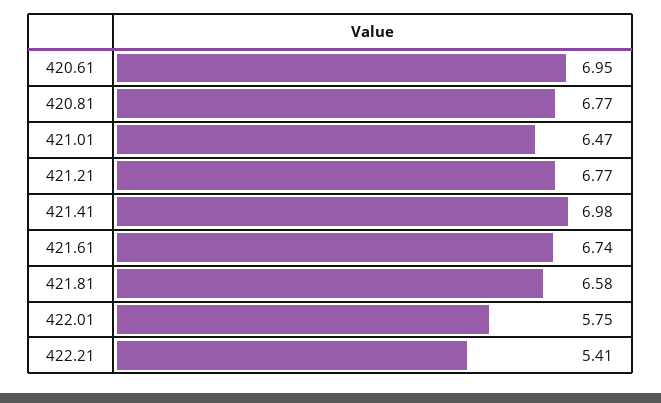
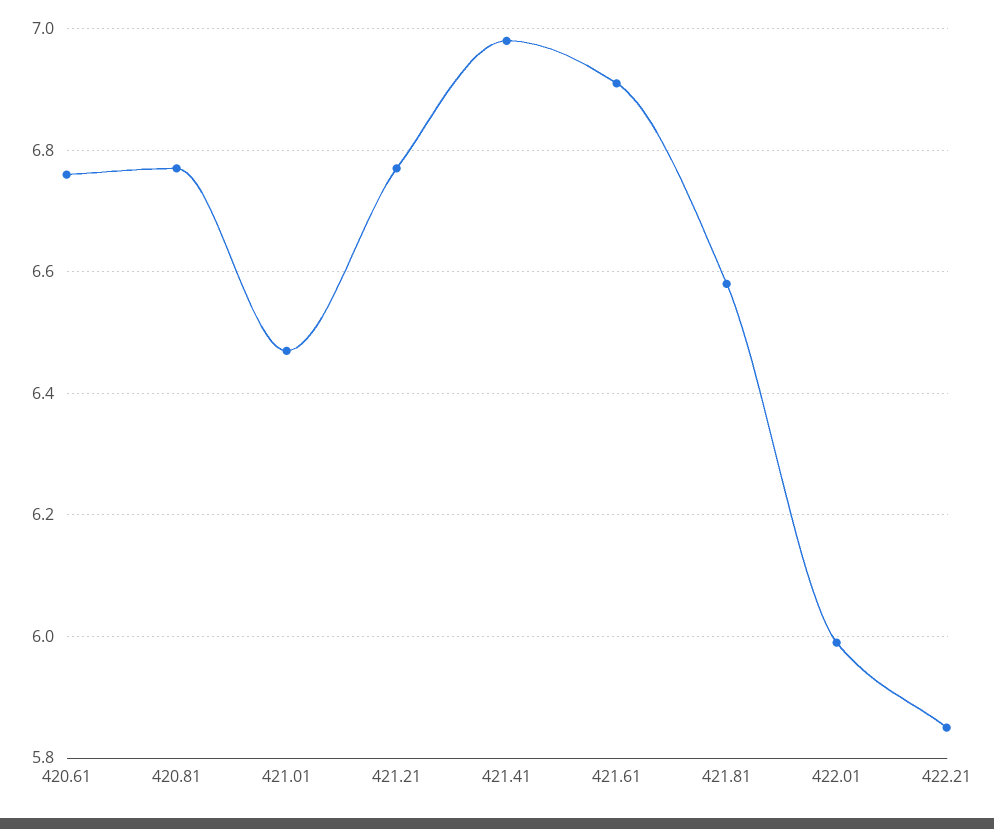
  {
-   "420.61": 6.95,
+   "420.61": 6.75,
    "420.81": 6.77,
    "421.01": 6.47,
    "421.21": 6.77,
    "421.41": 6.98,
-   "421.61": 6.74,
+   "421.61": 6.9,
    "421.81": 6.58,
-   "422.01": 5.75,
+   "422.01": 6,
-   "422.21": 5.41
+   "422.21": 5.85
  }

